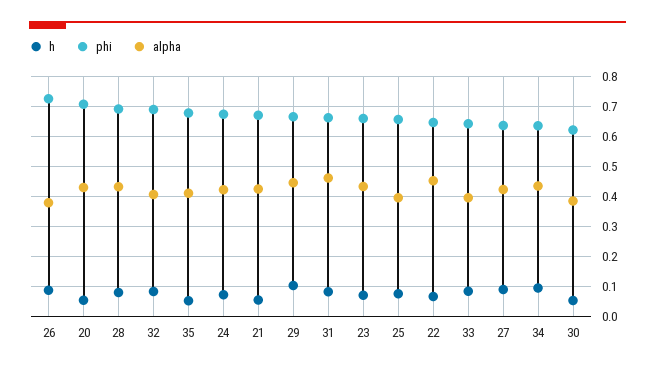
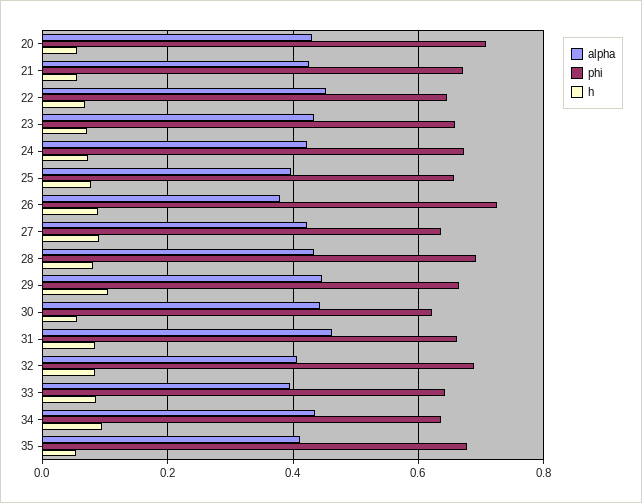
  {
    "h": {
      "26": 0.08,
      "20": 0.06,
      "28": 0.08,
      "32": 0.08,
      "35": 0.06,
      "24": 0.08,
      "21": 0.06,
      "29": 0.1,
      "31": 0.08,
      "23": 0.08,
      "25": 0.08,
      "22": 0.06,
      "33": 0.08,
      "27": 0.1,
      "34": 0.1,
      "30": 0.06
    },
    "phi": {
      "26": 0.72,
      "20": 0.7,
      "28": 0.7,
      "32": 0.68,
      "35": 0.68,
      "24": 0.68,
      "21": 0.68,
      "29": 0.66,
      "31": 0.66,
      "23": 0.66,
      "25": 0.66,
      "22": 0.64,
      "33": 0.64,
      "27": 0.64,
      "34": 0.64,
      "30": 0.62
    },
    "alpha": {
      "26": 0.38,
      "20": 0.44,
      "28": 0.44,
      "32": 0.4,
      "35": 0.42,
      "24": 0.42,
      "21": 0.42,
      "29": 0.44,
      "31": 0.46,
      "23": 0.44,
      "25": 0.4,
      "22": 0.46,
      "33": 0.4,
      "27": 0.42,
      "34": 0.44,
-     "30": 0.38
+     "30": 0.44
    }
  }

